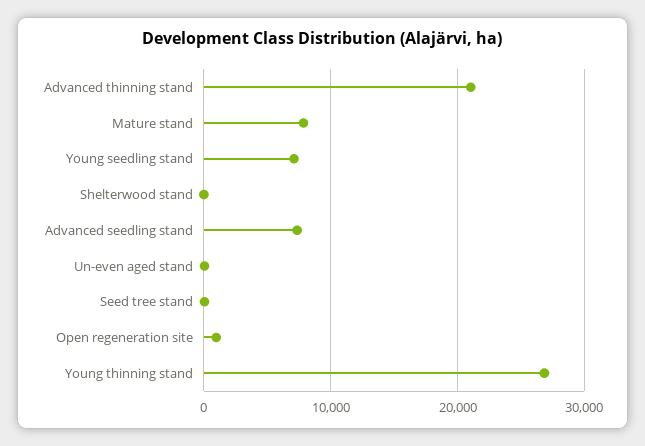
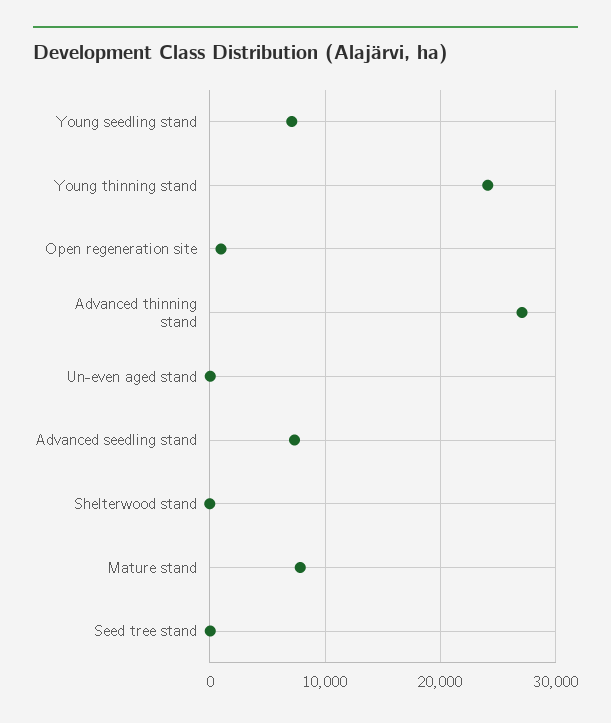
  {
-   "Advanced thinning stand": 21000,
+   "Advanced thinning stand": 27000,
    "Mature stand": 8000,
    "Young seedling stand": 7000,
    "Shelterwood stand": 0,
    "Advanced seedling stand": 7000,
    "Un-even aged stand": 0,
    "Seed tree stand": 0,
    "Open regeneration site": 1000,
-   "Young thinning stand": 27000
+   "Young thinning stand": 24000
  }

